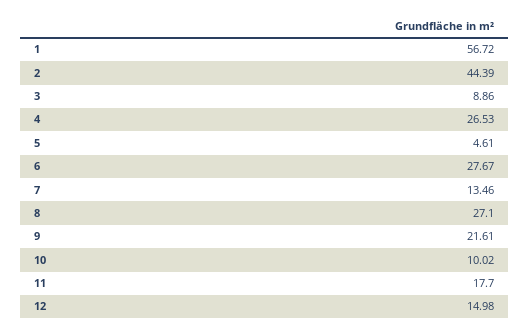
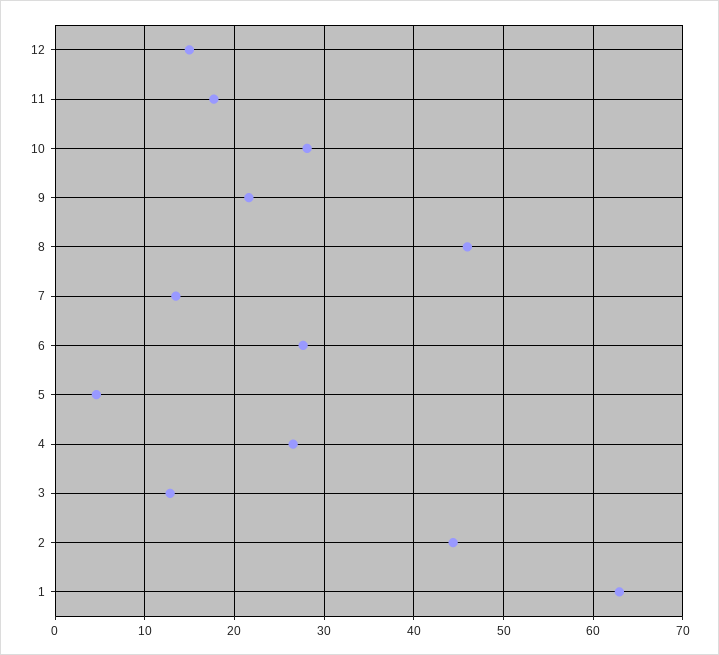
  {
-   "1": 56.72,
+   "1": 63,
    "2": 44.39,
-   "3": 8.86,
+   "3": 13,
    "4": 26.53,
    "5": 4.61,
    "6": 27.67,
    "7": 13.46,
-   "8": 27.1,
+   "8": 46,
    "9": 21.61,
-   "10": 10.02,
+   "10": 28,
    "11": 17.7,
    "12": 14.98
  }

